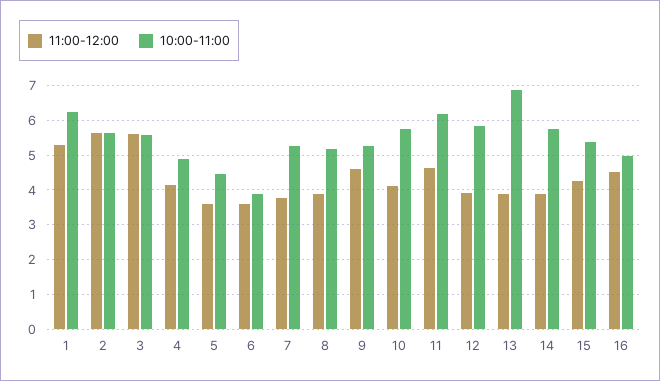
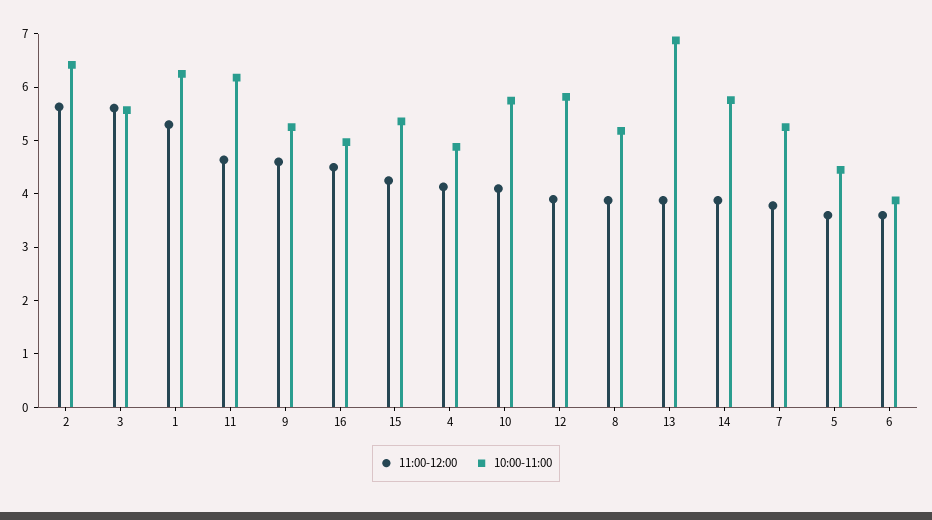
  {
    "11:00-12:00": {
      "1": 5.4,
      "2": 5.6,
      "3": 5.6,
      "4": 4.2,
      "5": 3.6,
      "6": 3.6,
      "7": 3.8,
      "8": 3.8,
      "9": 4.6,
      "10": 4.2,
      "11": 4.6,
      "12": 4,
      "13": 3.8,
      "14": 3.8,
      "15": 4.2,
      "16": 4.6
    },
    "10:00-11:00": {
      "1": 6.2,
-     "2": 5.6,
+     "2": 6.4,
      "3": 5.6,
      "4": 4.8,
      "5": 4.4,
      "6": 3.8,
      "7": 5.2,
      "8": 5.2,
      "9": 5.2,
      "10": 5.8,
      "11": 6.2,
      "12": 5.8,
      "13": 6.8,
      "14": 5.8,
      "15": 5.4,
      "16": 5
    }
  }

